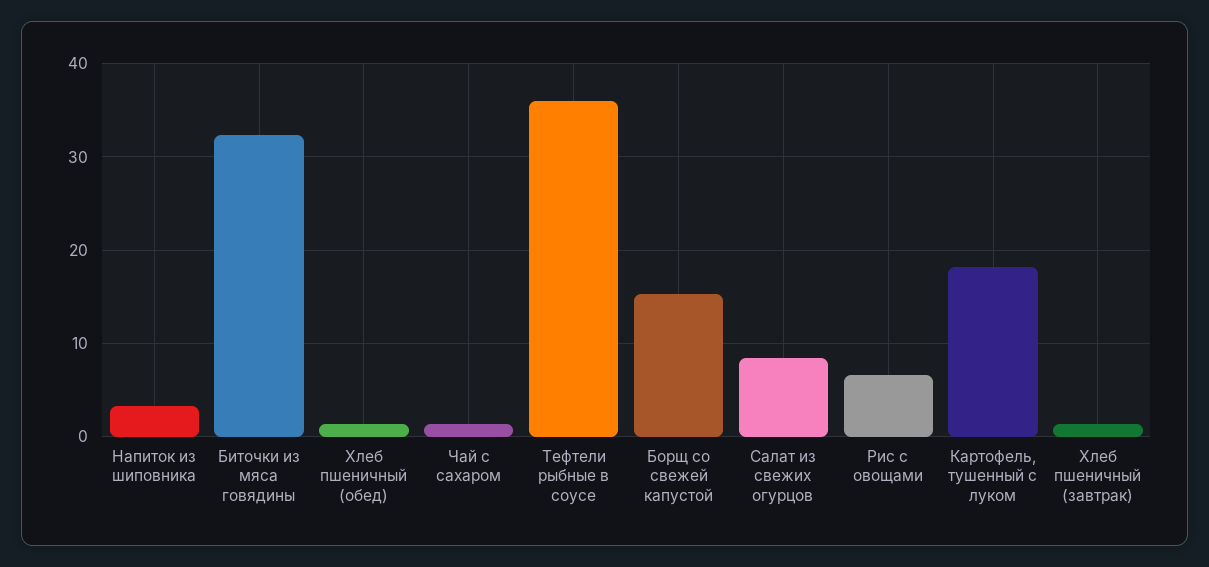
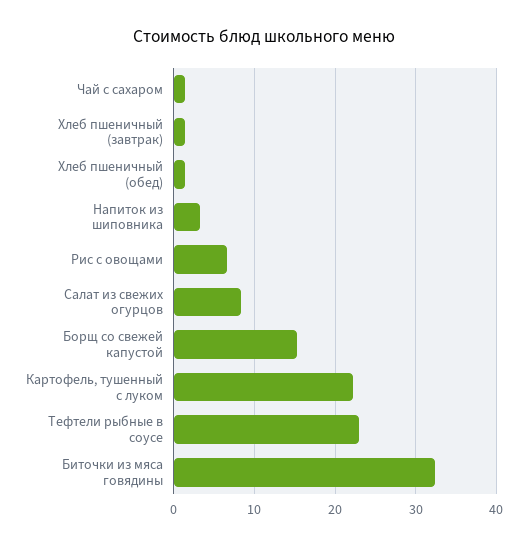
  {
    "Напиток из шиповника": 3,
    "Биточки из мяса говядины": 32,
    "Хлеб пшеничный (обед)": 1,
    "Чай с сахаром": 1,
-   "Тефтели рыбные в соусе": 36,
+   "Тефтели рыбные в соусе": 23,
    "Борщ со свежей капустой": 15,
    "Салат из свежих огурцов": 8,
    "Рис с овощами": 7,
-   "Картофель, тушенный с луком": 18,
+   "Картофель, тушенный с луком": 22,
    "Хлеб пшеничный (завтрак)": 1
  }

